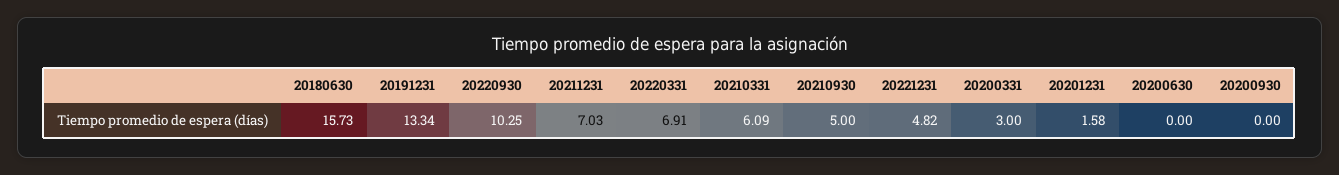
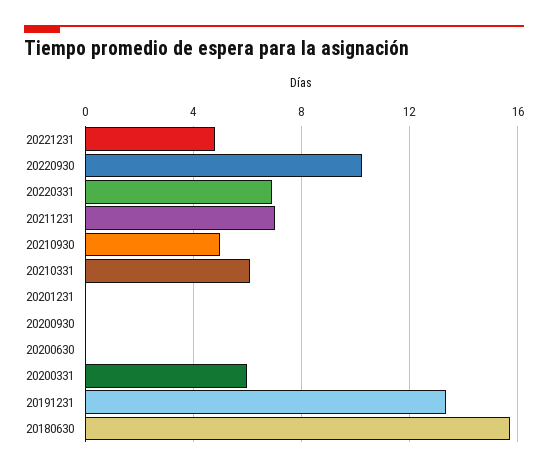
  {
    "20180630": 15.73,
    "20191231": 13.34,
    "20220930": 10.25,
    "20211231": 7.03,
    "20220331": 6.91,
    "20210331": 6.09,
    "20210930": 5,
    "20221231": 4.82,
-   "20200331": 3,
+   "20200331": 6,
-   "20201231": 1.58,
+   "20201231": 0,
    "20200630": 0,
    "20200930": 0
  }

